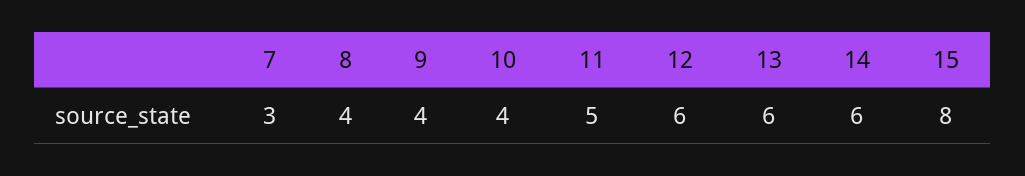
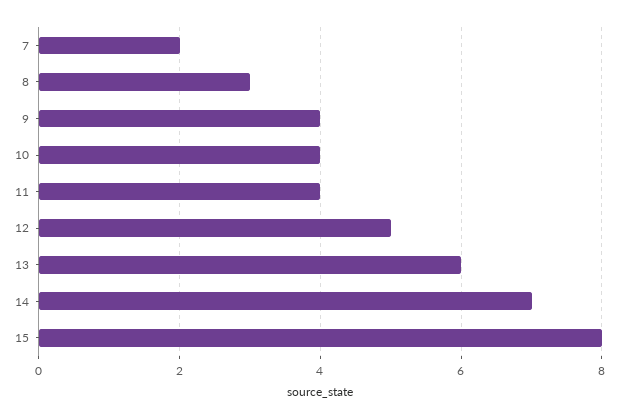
  {
-   "7": 3,
+   "7": 2,
-   "8": 4,
+   "8": 3,
    "9": 4,
    "10": 4,
-   "11": 5,
+   "11": 4,
-   "12": 6,
+   "12": 5,
    "13": 6,
-   "14": 6,
+   "14": 7,
    "15": 8
  }

